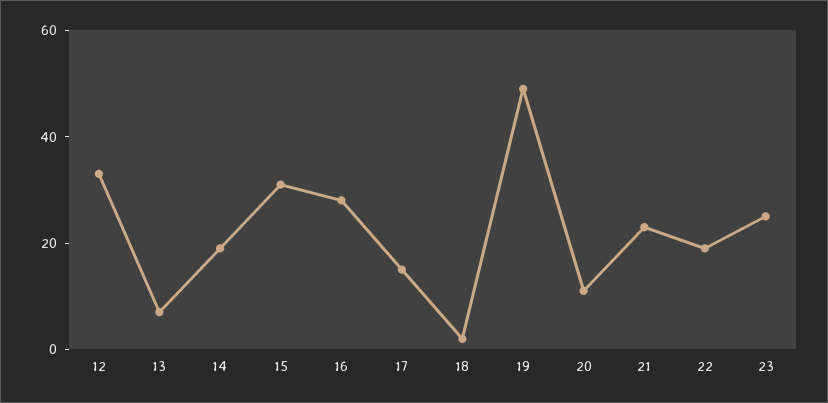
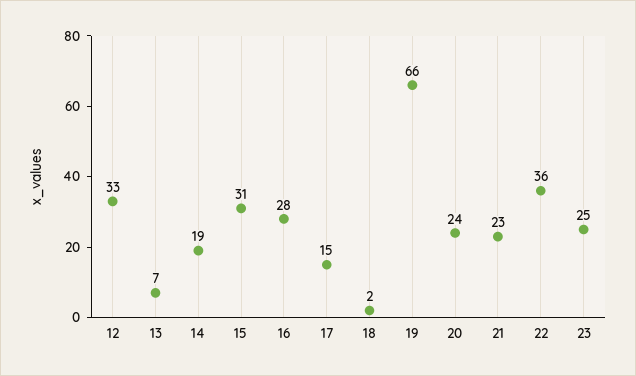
  {
    "12": 33,
    "13": 7,
    "14": 19,
    "15": 31,
    "16": 28,
    "17": 15,
    "18": 2,
-   "19": 50,
+   "19": 66,
-   "20": 10,
+   "20": 24,
    "21": 23,
-   "22": 20,
+   "22": 36,
    "23": 25
  }

